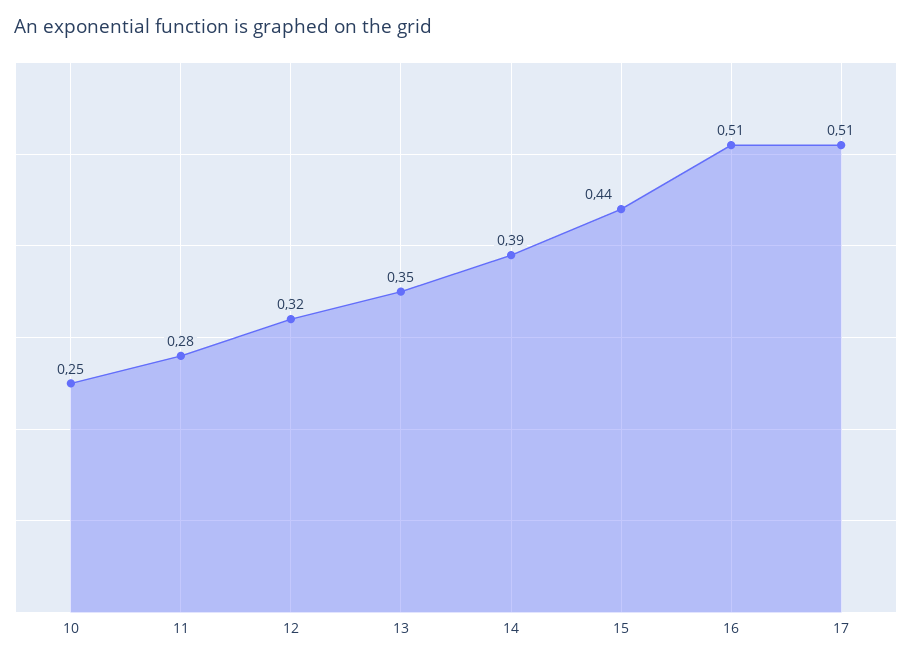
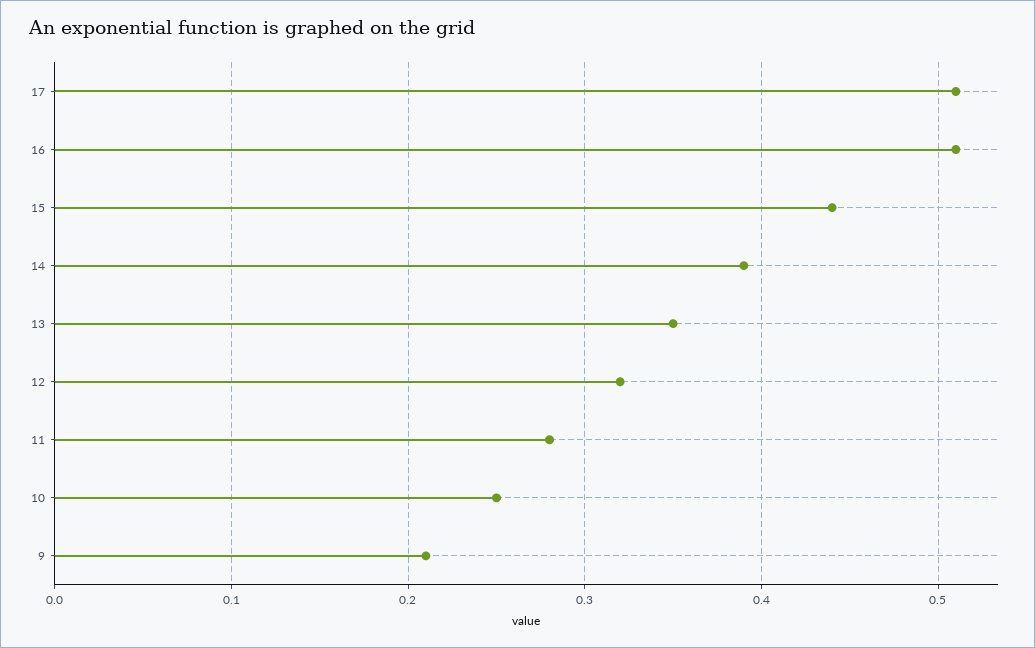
  {
    "10": 0.25,
    "11": 0.28,
    "12": 0.32,
    "13": 0.35,
    "14": 0.39,
    "15": 0.44,
    "16": 0.51,
-   "17": 0.51
+   "17": 0.51,
+   "9": 0.21
  }

